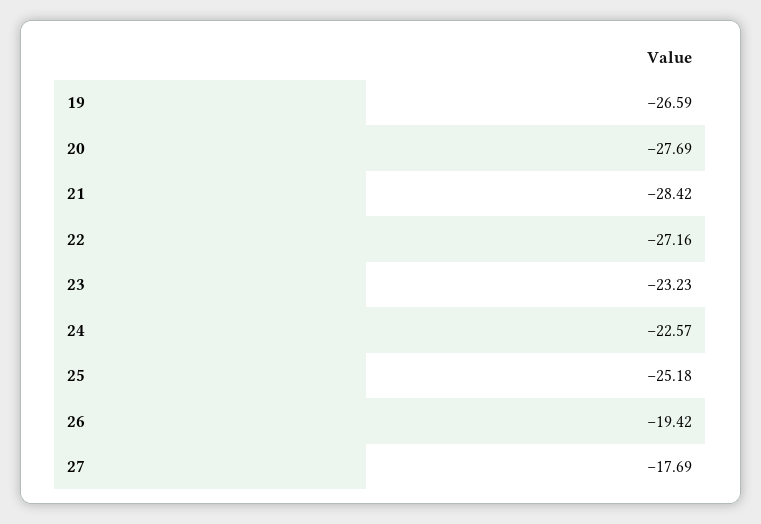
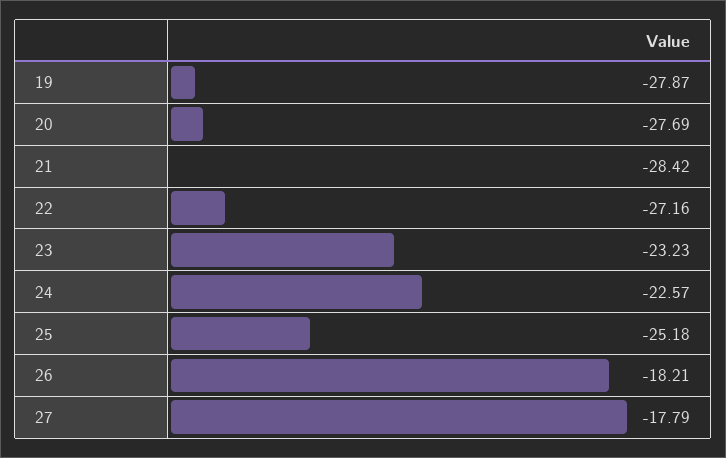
  {
-   "19": -26.59,
+   "19": -27.87,
    "20": -27.69,
    "21": -28.42,
    "22": -27.16,
    "23": -23.23,
    "24": -22.57,
    "25": -25.18,
-   "26": -19.42,
+   "26": -18.21,
-   "27": -17.69
+   "27": -17.79
  }

